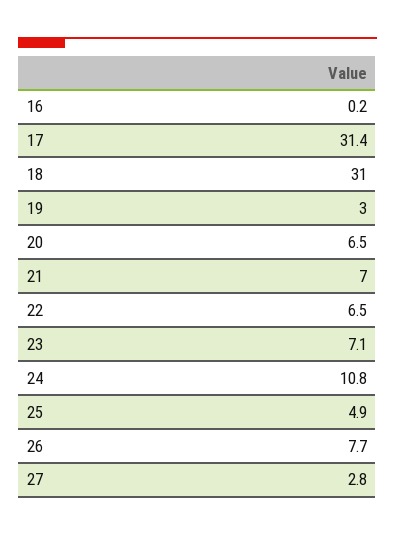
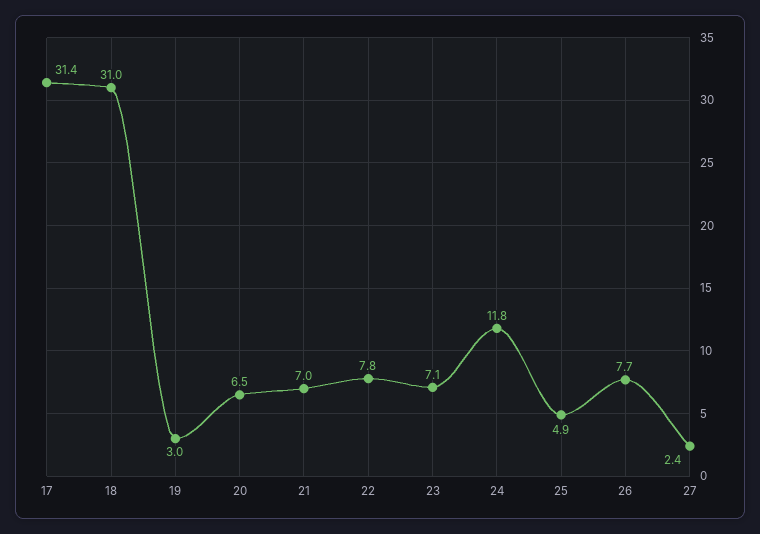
  {
-   "16": 0.2,
    "17": 31.4,
    "18": 31,
    "19": 3,
    "20": 6.5,
    "21": 7,
-   "22": 6.5,
+   "22": 7.8,
    "23": 7.1,
-   "24": 10.8,
+   "24": 11.8,
    "25": 4.9,
    "26": 7.7,
-   "27": 2.8
+   "27": 2.4
  }

